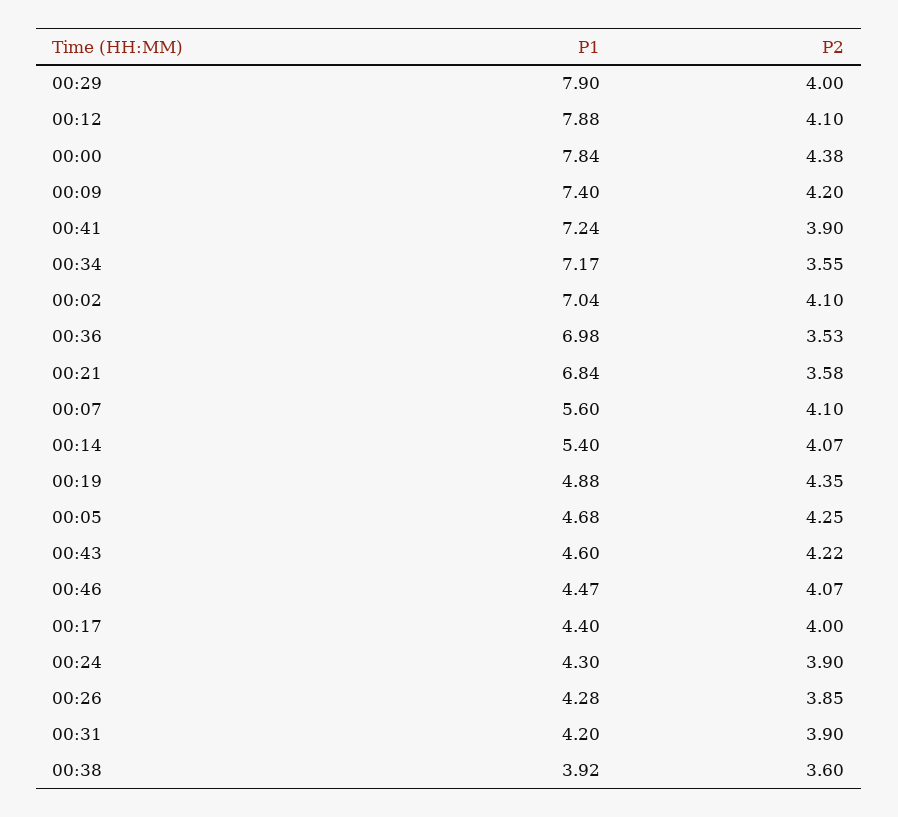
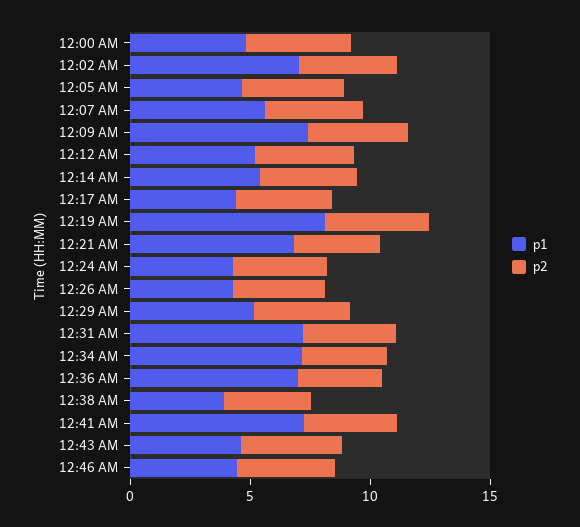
  {
    "P1": {
-     "00:29": 7.9,
+     "00:29": 5,
-     "00:12": 7.88,
+     "00:12": 5,
-     "00:00": 7.84,
+     "00:00": 5,
      "00:09": 7.4,
      "00:41": 7.24,
      "00:34": 7.17,
      "00:02": 7.04,
      "00:36": 6.98,
      "00:21": 6.84,
      "00:07": 5.6,
      "00:14": 5.4,
-     "00:19": 4.88,
+     "00:19": 8,
      "00:05": 4.68,
      "00:43": 4.6,
      "00:46": 4.47,
      "00:17": 4.4,
      "00:24": 4.3,
      "00:26": 4.28,
-     "00:31": 4.2,
+     "00:31": 7,
      "00:38": 3.92
    },
    "P2": {
      "00:29": 4,
      "00:12": 4.1,
      "00:00": 4.38,
      "00:09": 4.2,
      "00:41": 3.9,
      "00:34": 3.55,
      "00:02": 4.1,
      "00:36": 3.53,
      "00:21": 3.58,
      "00:07": 4.1,
      "00:14": 4.07,
      "00:19": 4.35,
      "00:05": 4.25,
      "00:43": 4.22,
      "00:46": 4.07,
      "00:17": 4,
      "00:24": 3.9,
      "00:26": 3.85,
      "00:31": 3.9,
      "00:38": 3.6
    }
  }

